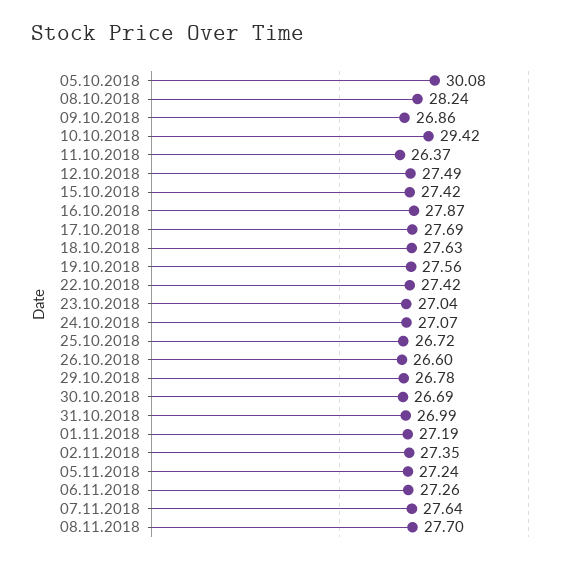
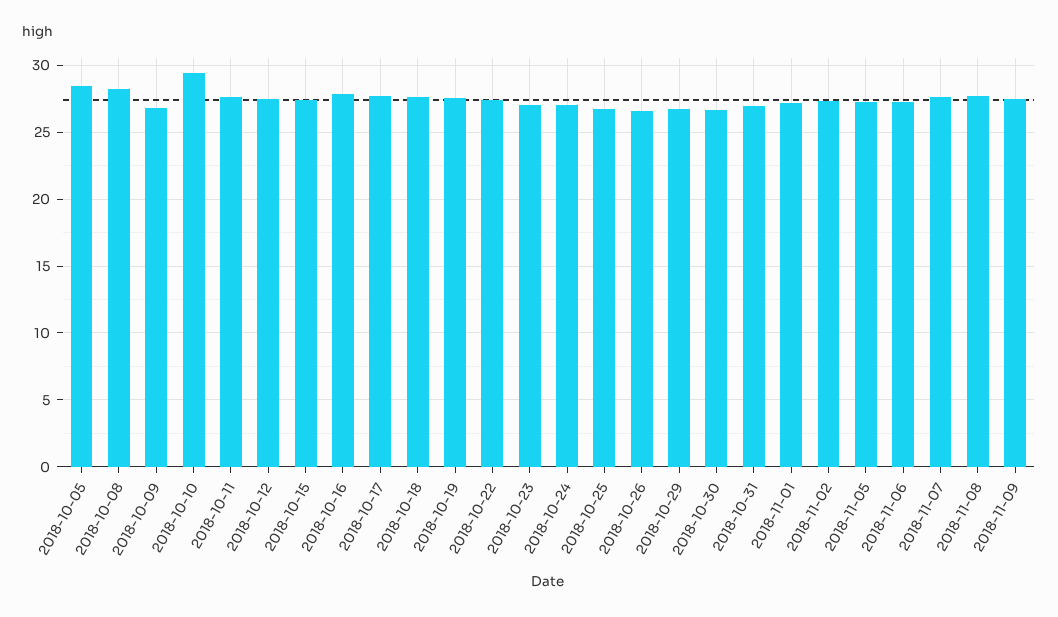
  {
-   "05.10.2018": 30.08,
+   "05.10.2018": 28.5,
    "08.10.2018": 28.24,
    "09.10.2018": 26.86,
    "10.10.2018": 29.42,
-   "11.10.2018": 26.37,
+   "11.10.2018": 27.5,
    "12.10.2018": 27.49,
    "15.10.2018": 27.42,
    "16.10.2018": 27.87,
    "17.10.2018": 27.69,
    "18.10.2018": 27.63,
    "19.10.2018": 27.56,
    "22.10.2018": 27.42,
    "23.10.2018": 27.04,
    "24.10.2018": 27.07,
    "25.10.2018": 26.72,
    "26.10.2018": 26.6,
    "29.10.2018": 26.78,
    "30.10.2018": 26.69,
    "31.10.2018": 26.99,
    "01.11.2018": 27.19,
    "02.11.2018": 27.35,
    "05.11.2018": 27.24,
    "06.11.2018": 27.26,
    "07.11.2018": 27.64,
-   "08.11.2018": 27.7
+   "08.11.2018": 27.7,
+   "2018-11-09": 27.5
  }

